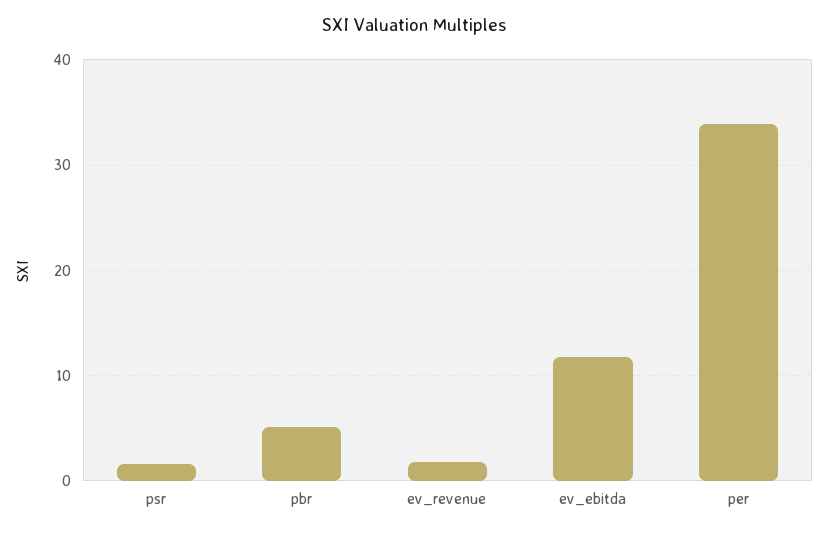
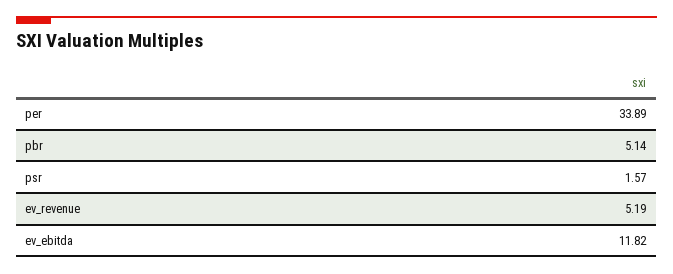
  {
    "psr": 1.57,
    "pbr": 5.14,
-   "ev_revenue": 2,
+   "ev_revenue": 5.19,
    "ev_ebitda": 11.82,
    "per": 33.89
  }

